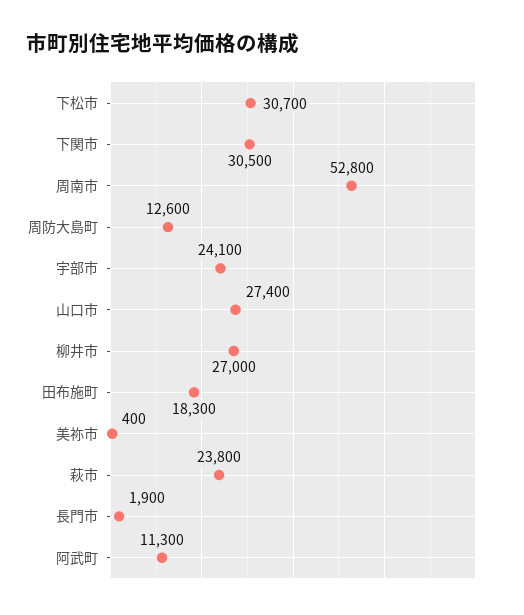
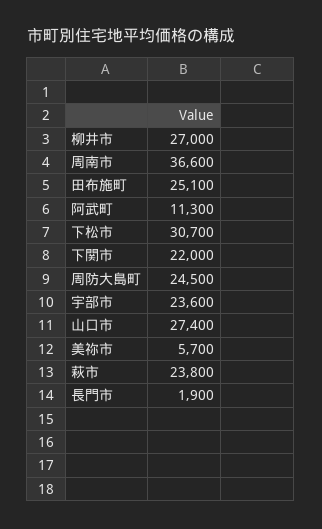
  {
    "下松市": 30700,
-   "下関市": 30500,
+   "下関市": 22000,
-   "周南市": 52800,
+   "周南市": 36600,
-   "周防大島町": 12600,
+   "周防大島町": 24500,
-   "宇部市": 24100,
+   "宇部市": 23600,
    "山口市": 27400,
    "柳井市": 27000,
-   "田布施町": 18300,
+   "田布施町": 25100,
-   "美祢市": 400,
+   "美祢市": 5700,
    "萩市": 23800,
    "長門市": 1900,
    "阿武町": 11300
  }

